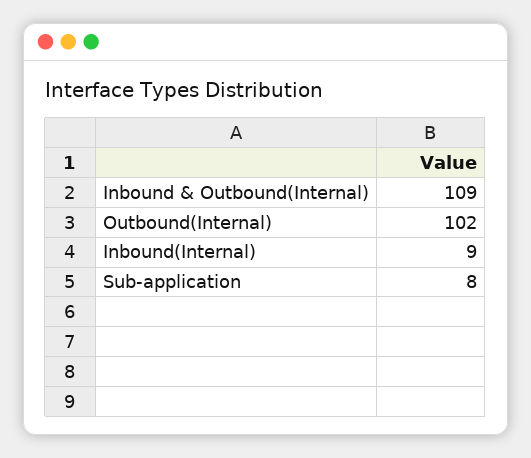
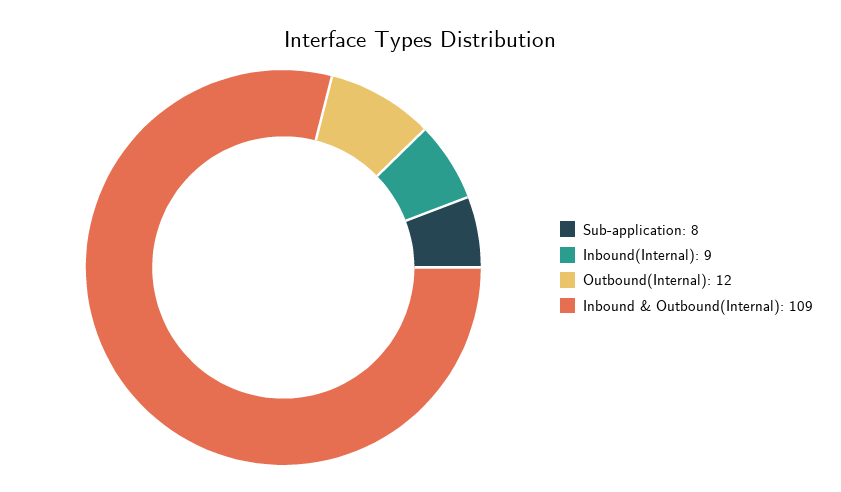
  {
    "Inbound & Outbound(Internal)": 109,
-   "Outbound(Internal)": 102,
+   "Outbound(Internal)": 12,
    "Inbound(Internal)": 9,
    "Sub-application": 8
  }

